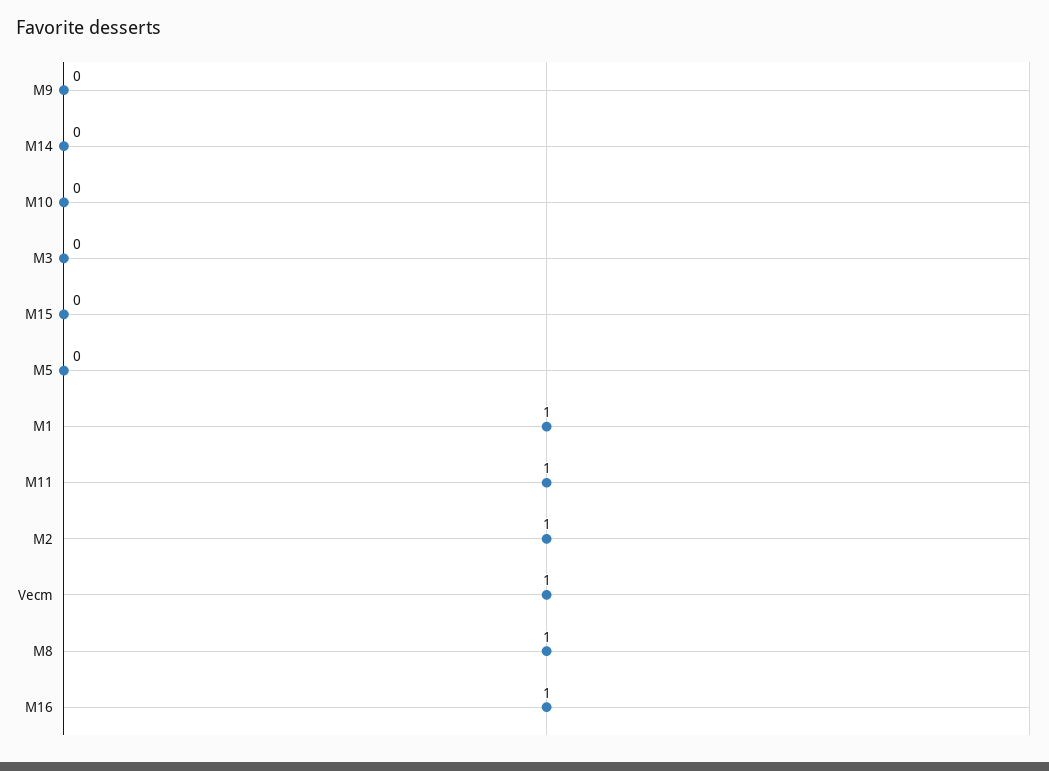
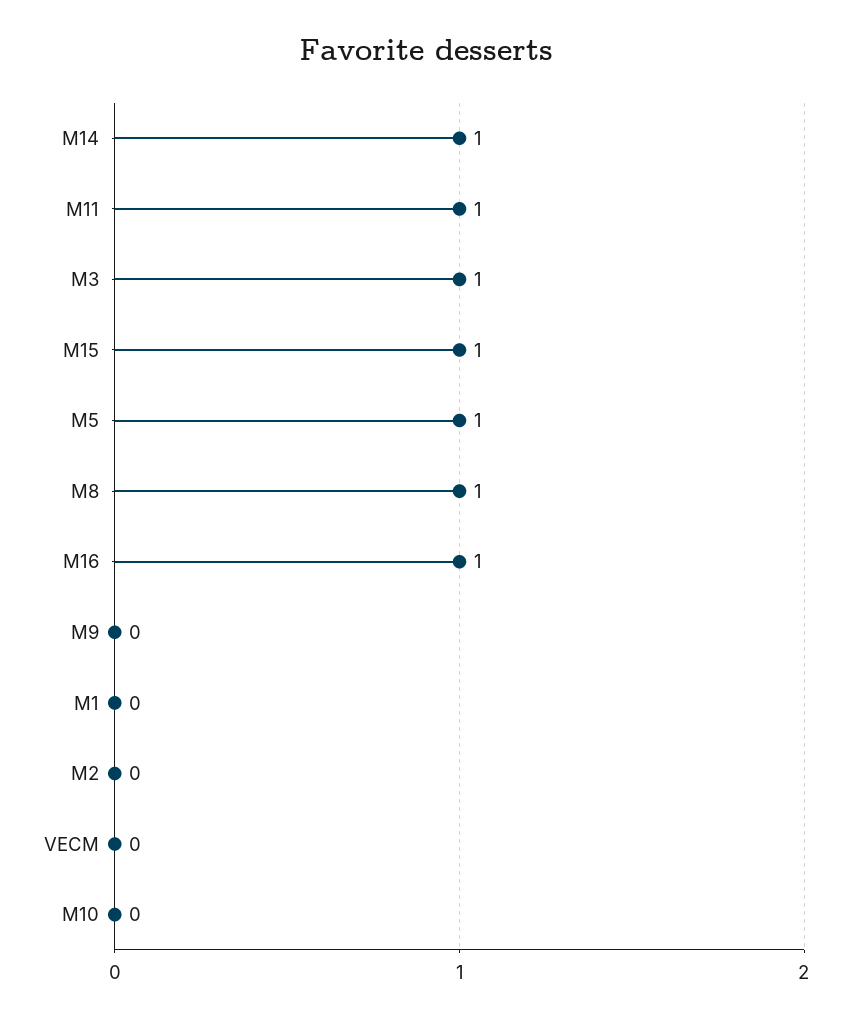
  {
    "M9": 0,
-   "M14": 0,
+   "M14": 1,
    "M10": 0,
-   "M3": 0,
+   "M3": 1,
-   "M15": 0,
+   "M15": 1,
-   "M5": 0,
+   "M5": 1,
-   "M1": 1,
+   "M1": 0,
    "M11": 1,
-   "M2": 1,
+   "M2": 0,
-   "Vecm": 1,
+   "Vecm": 0,
    "M8": 1,
    "M16": 1
  }

